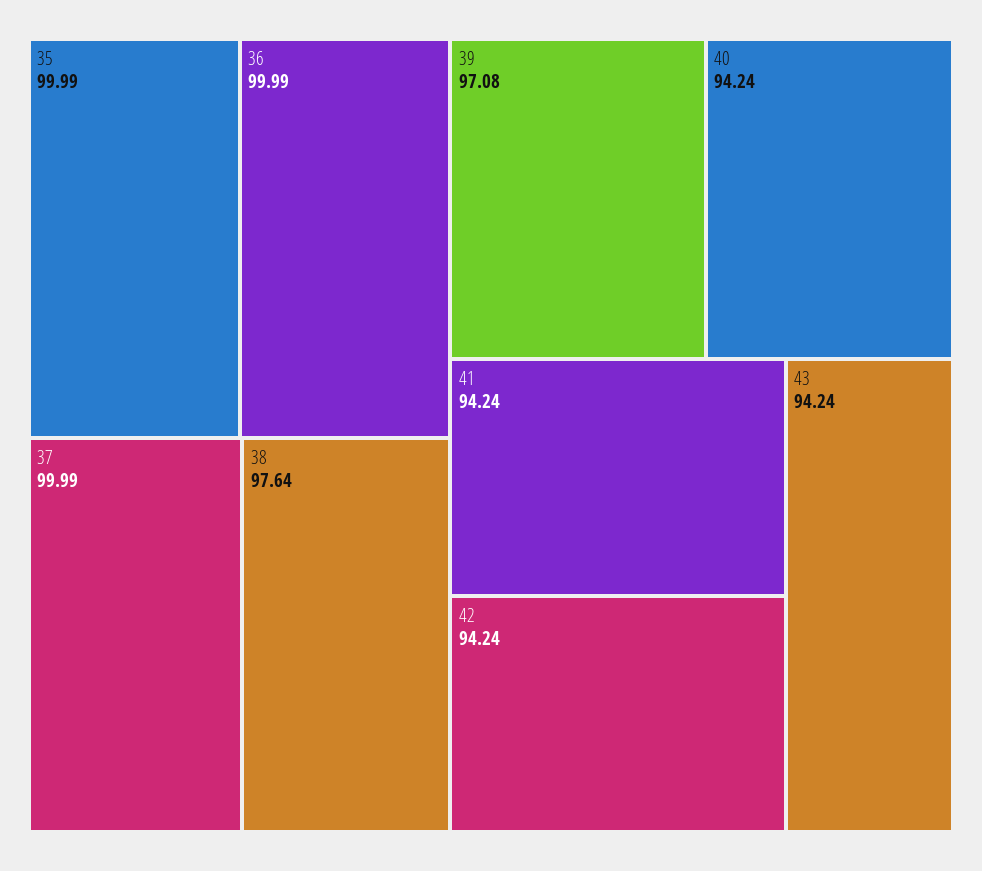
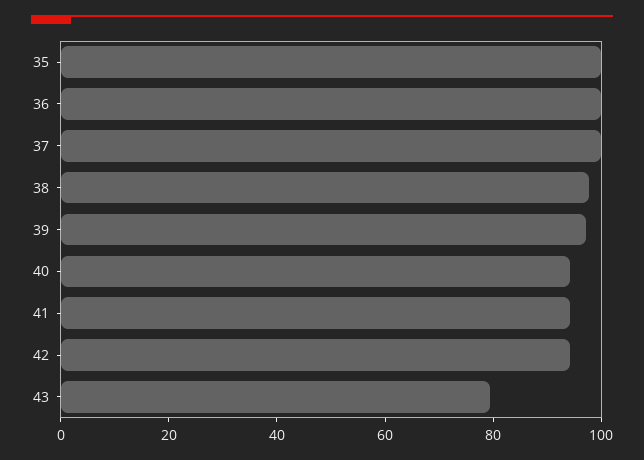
  {
    "35": 99.99,
    "36": 99.99,
    "37": 99.99,
    "38": 97.64,
    "39": 97.08,
    "40": 94.24,
    "41": 94.24,
    "42": 94.24,
-   "43": 94.24
+   "43": 80
  }

